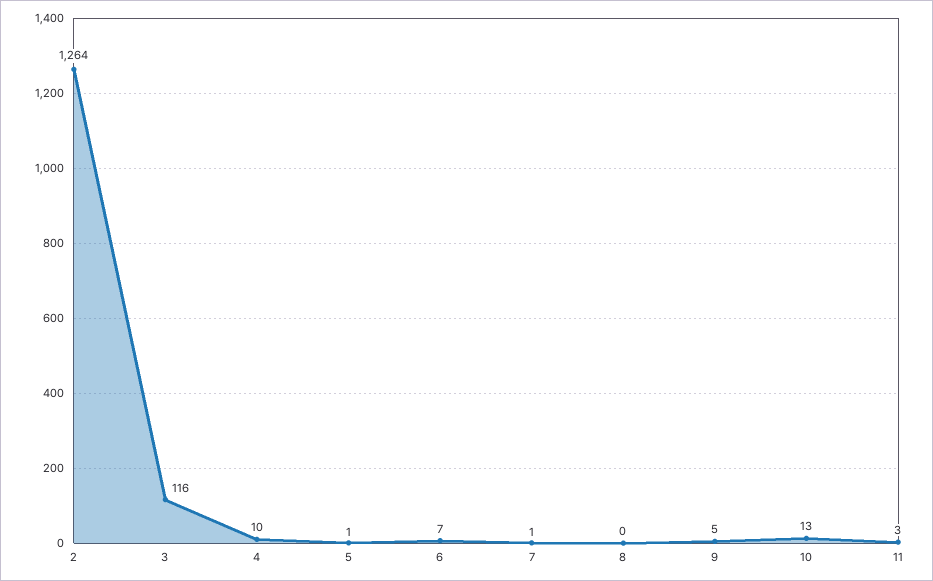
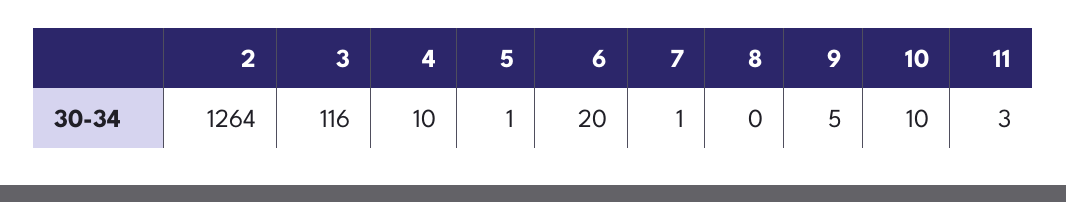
  {
    "2": 1264,
    "3": 116,
    "4": 10,
    "5": 1,
-   "6": 7,
+   "6": 20,
    "7": 1,
    "8": 0,
    "9": 5,
-   "10": 13,
+   "10": 10,
    "11": 3
  }

